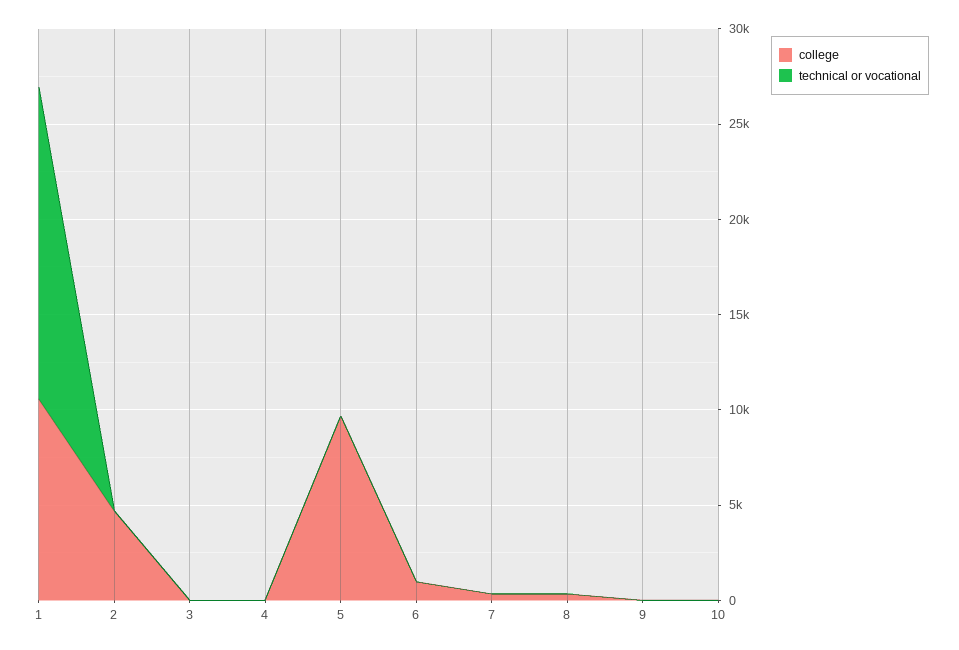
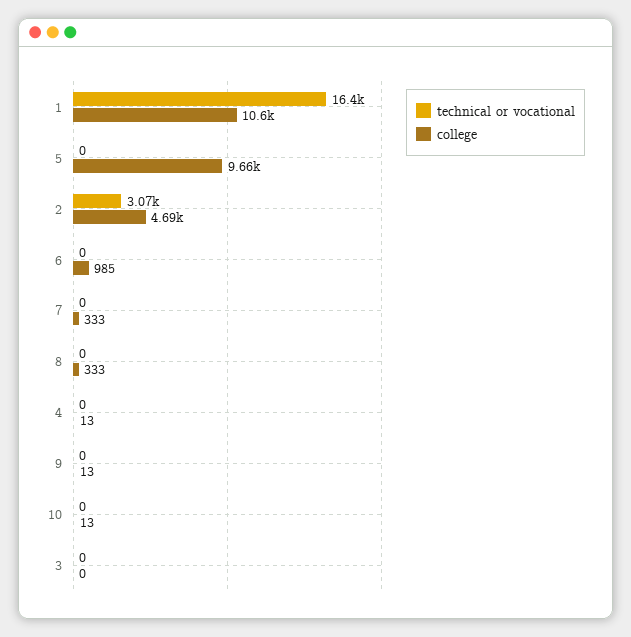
  {
    "college": {
      "1": 10600,
      "2": 4690,
      "3": 0,
      "4": 13,
      "5": 9660,
      "6": 985,
      "7": 333,
      "8": 333,
      "9": 13,
      "10": 13
    },
    "technical or vocational": {
      "1": 16400,
-     "2": 0,
+     "2": 3070,
      "3": 0,
      "4": 0,
      "5": 0,
      "6": 0,
      "7": 0,
      "8": 0,
      "9": 0,
      "10": 0
    }
  }

